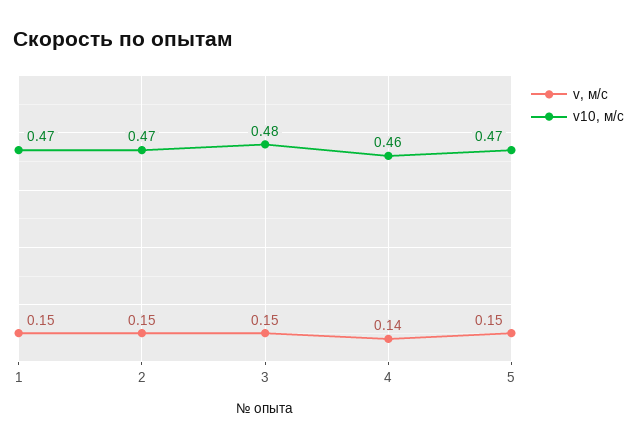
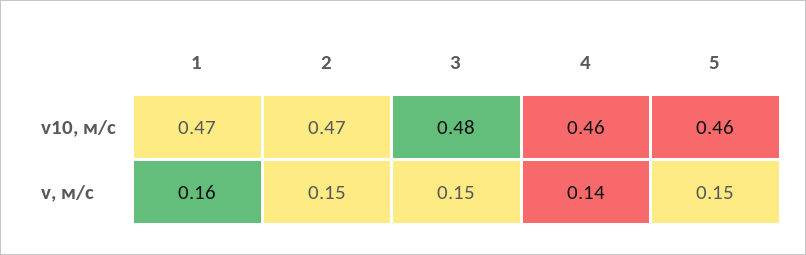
  {
    "v, м/с": {
-     "1": 0.15,
+     "1": 0.16,
      "2": 0.15,
      "3": 0.15,
      "4": 0.14,
      "5": 0.15
    },
    "v10, м/с": {
      "1": 0.47,
      "2": 0.47,
      "3": 0.48,
      "4": 0.46,
-     "5": 0.47
+     "5": 0.46
    }
  }

